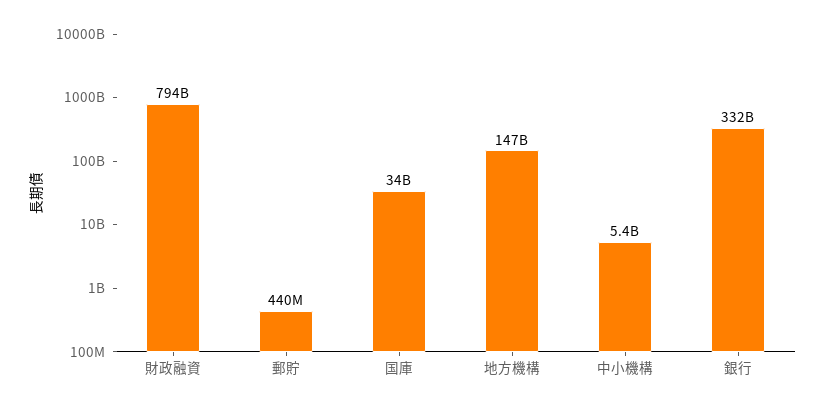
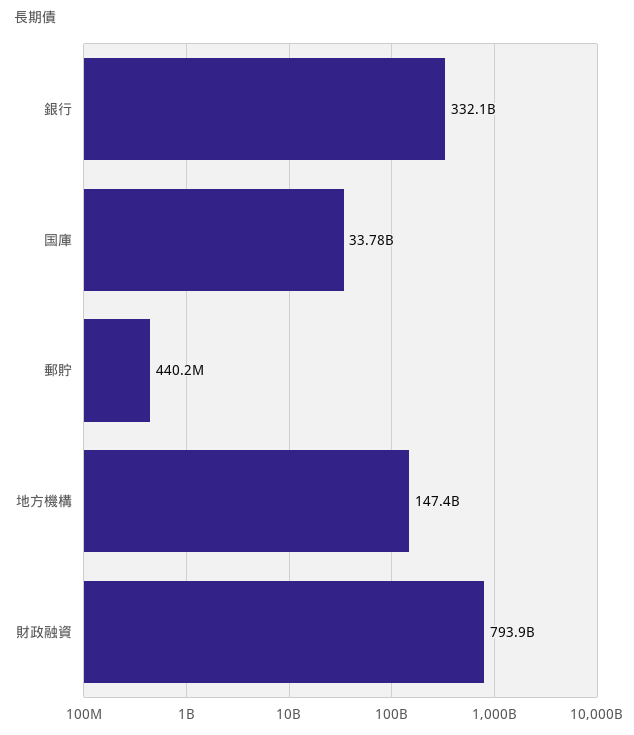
  {
    "財政融資": 793900000000,
    "郵貯": 440200000,
    "国庫": 33780000000,
    "地方機構": 147400000000,
-   "中小機構": 5400000000,
    "銀行": 332100000000
  }

